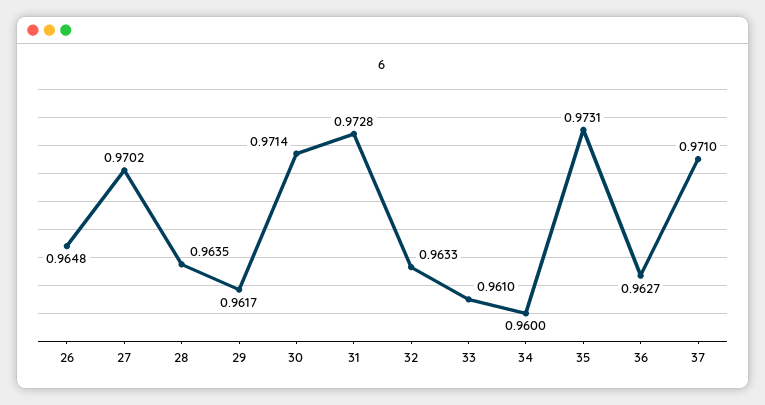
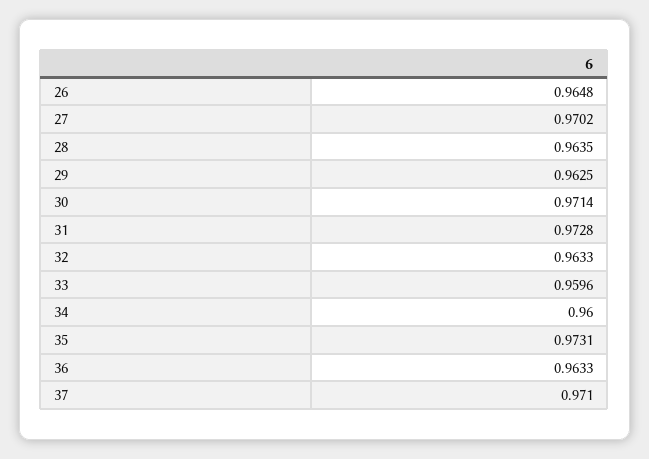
  {
    "26": 0.9648,
    "27": 0.9702,
    "28": 0.9635,
-   "29": 0.9617,
+   "29": 0.9625,
    "30": 0.9714,
    "31": 0.9728,
    "32": 0.9633,
-   "33": 0.961,
+   "33": 0.9596,
    "34": 0.96,
    "35": 0.9731,
-   "36": 0.9627,
+   "36": 0.9633,
    "37": 0.971
  }

